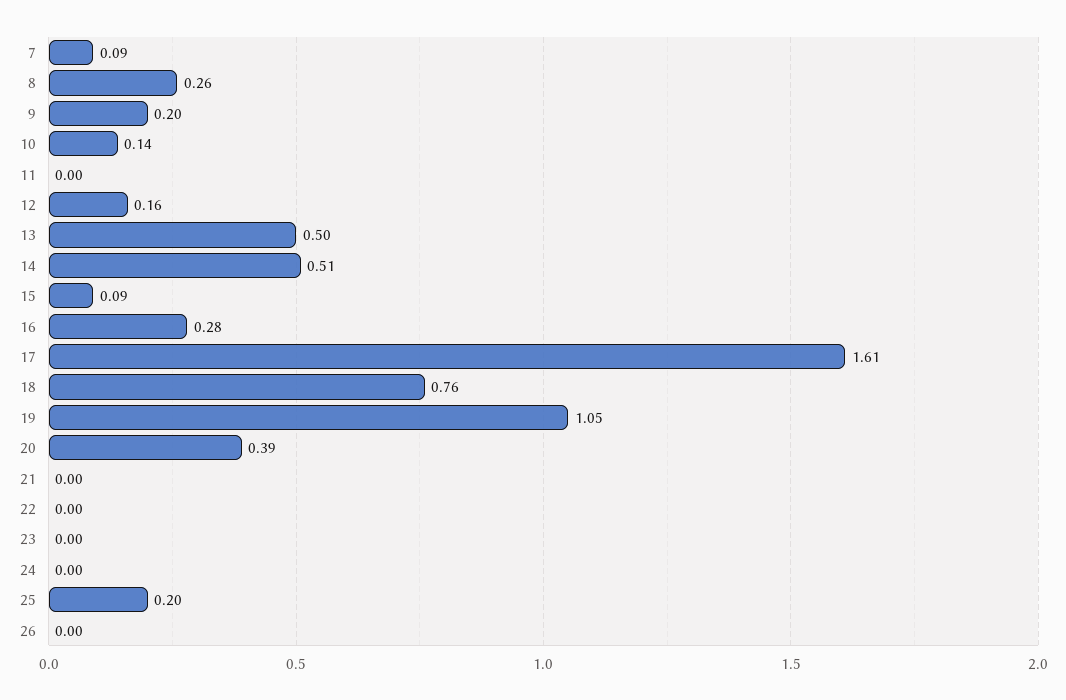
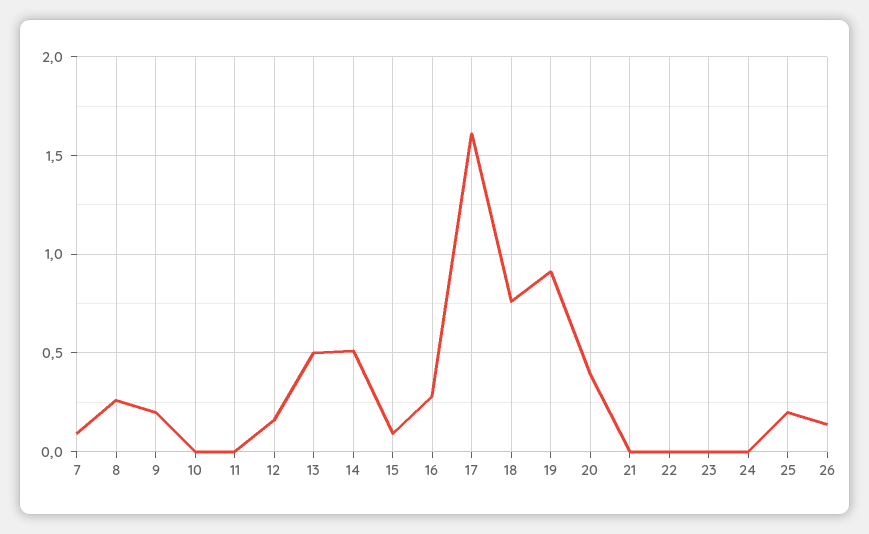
  {
    "7": 0.09,
    "8": 0.26,
    "9": 0.2,
-   "10": 0.14,
+   "10": 0,
    "11": 0,
    "12": 0.16,
    "13": 0.5,
    "14": 0.51,
    "15": 0.09,
    "16": 0.28,
    "17": 1.61,
    "18": 0.76,
-   "19": 1.05,
+   "19": 0.9,
    "20": 0.39,
    "21": 0,
    "22": 0,
    "23": 0,
    "24": 0,
    "25": 0.2,
-   "26": 0
+   "26": 0.15
  }

